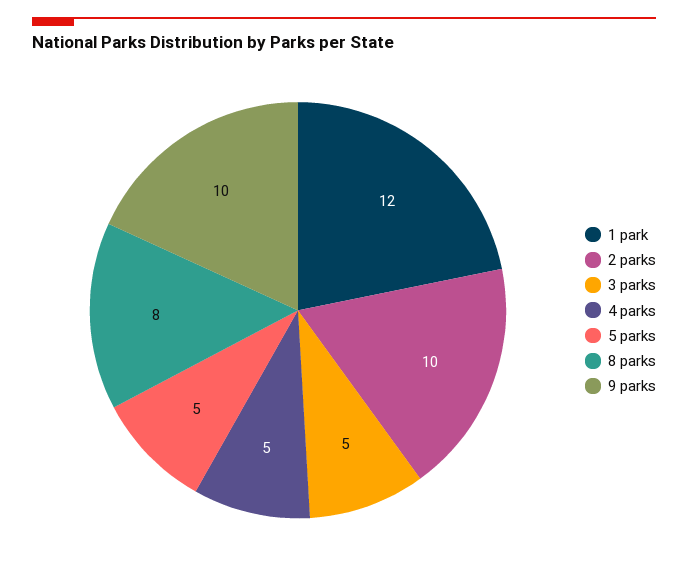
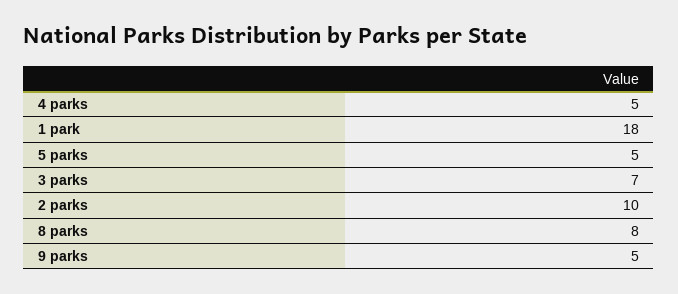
  {
-   "1 park": 12,
+   "1 park": 18,
    "2 parks": 10,
-   "3 parks": 5,
+   "3 parks": 7,
    "4 parks": 5,
    "5 parks": 5,
    "8 parks": 8,
-   "9 parks": 10
+   "9 parks": 5
  }

